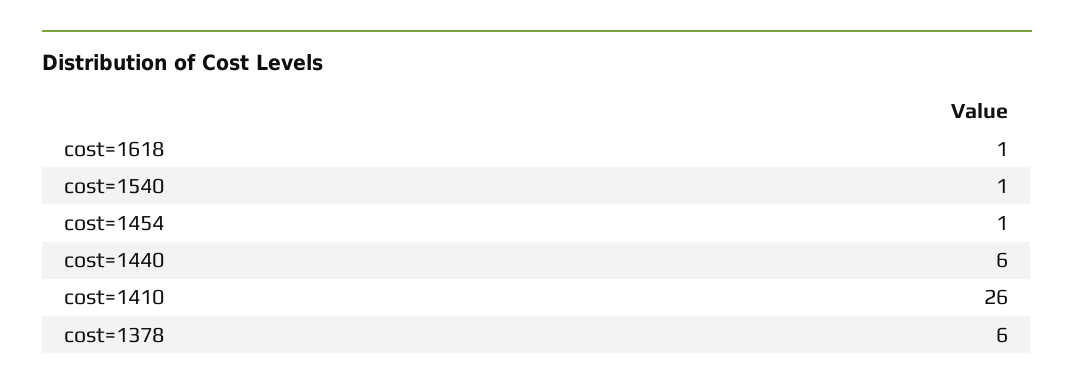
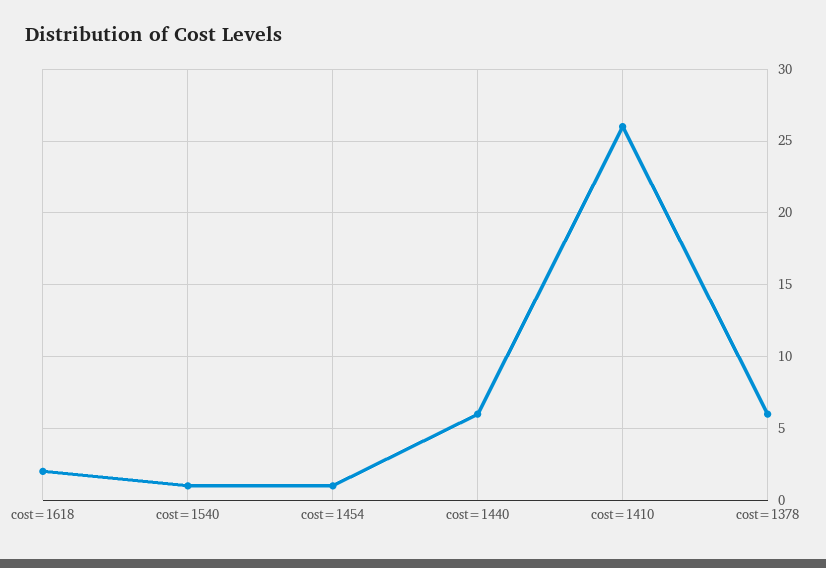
  {
-   "cost=1618": 1,
+   "cost=1618": 2,
    "cost=1540": 1,
    "cost=1454": 1,
    "cost=1440": 6,
    "cost=1410": 26,
    "cost=1378": 6
  }

